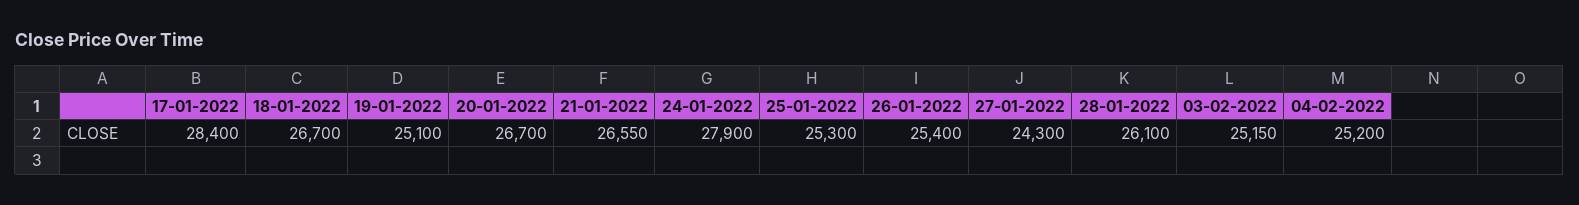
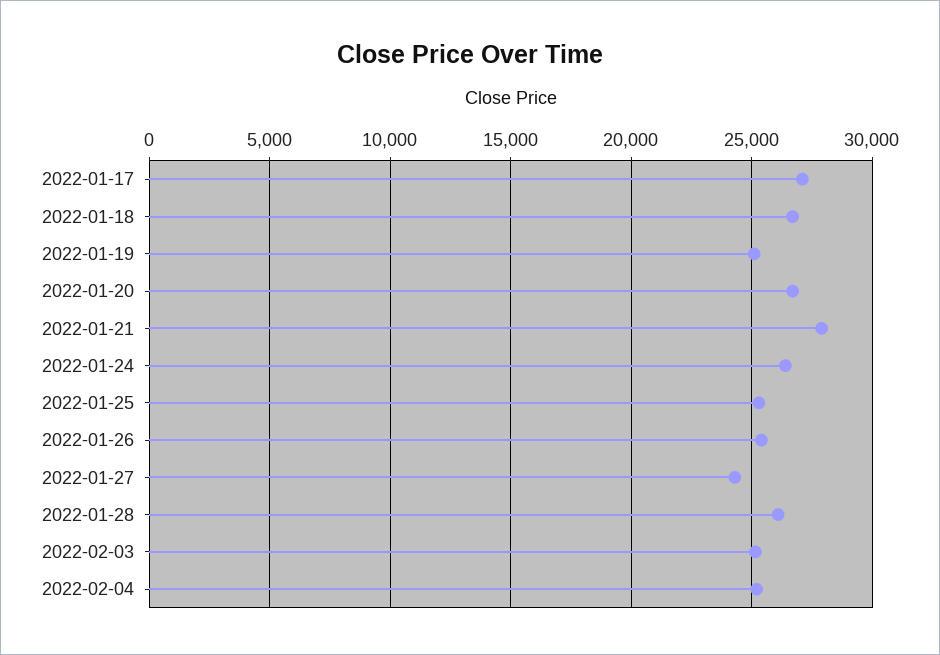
  {
-   "17-01-2022": 28400,
+   "17-01-2022": 27000,
    "18-01-2022": 26700,
    "19-01-2022": 25100,
    "20-01-2022": 26700,
-   "21-01-2022": 26550,
+   "21-01-2022": 28000,
-   "24-01-2022": 27900,
+   "24-01-2022": 26500,
    "25-01-2022": 25300,
    "26-01-2022": 25400,
    "27-01-2022": 24300,
    "28-01-2022": 26100,
    "03-02-2022": 25150,
    "04-02-2022": 25200
  }

